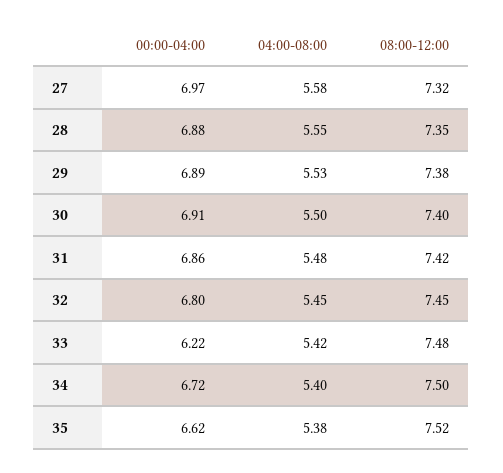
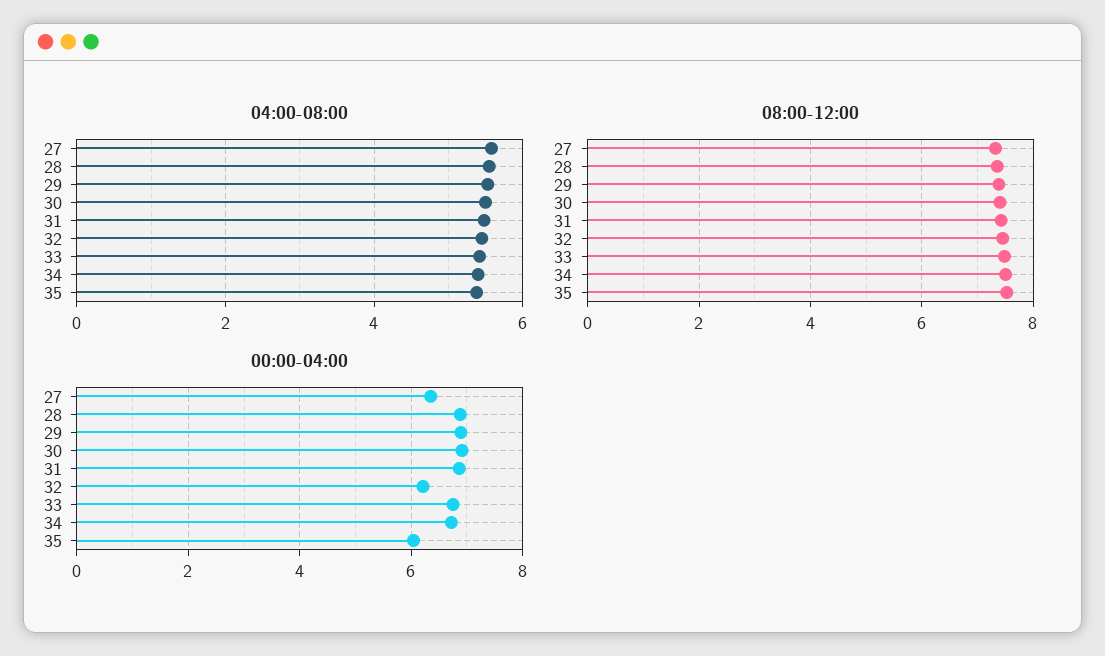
  {
    "00:00-04:00": {
-     "27": 6.97,
+     "27": 6.4,
      "28": 6.88,
      "29": 6.89,
      "30": 6.91,
      "31": 6.86,
-     "32": 6.8,
+     "32": 6.2,
-     "33": 6.22,
+     "33": 6.8,
      "34": 6.72,
-     "35": 6.62
+     "35": 6
    },
    "04:00-08:00": {
      "27": 5.58,
      "28": 5.55,
      "29": 5.53,
      "30": 5.5,
      "31": 5.48,
      "32": 5.45,
      "33": 5.42,
      "34": 5.4,
      "35": 5.38
    },
    "08:00-12:00": {
      "27": 7.32,
      "28": 7.35,
      "29": 7.38,
      "30": 7.4,
      "31": 7.42,
      "32": 7.45,
      "33": 7.48,
      "34": 7.5,
      "35": 7.52
    }
  }

